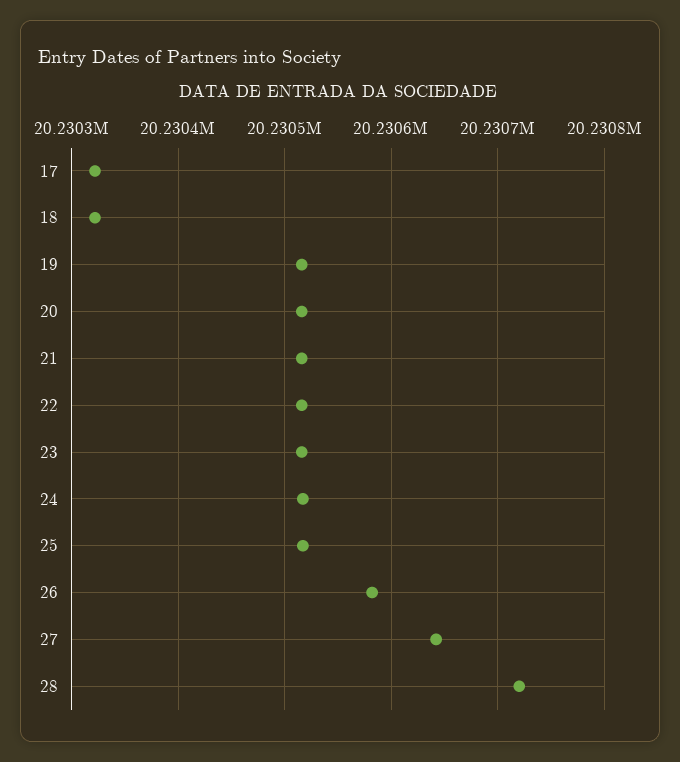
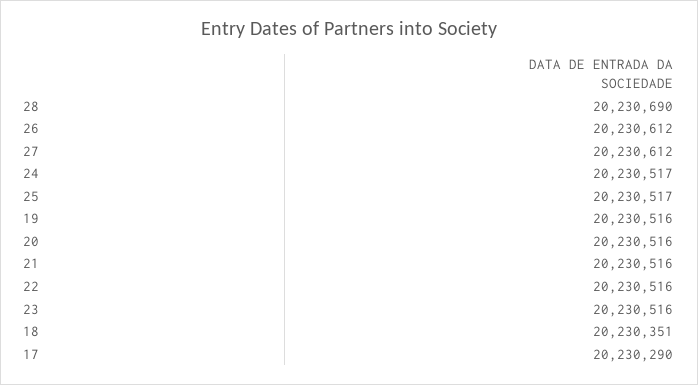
  {
-   "17": 20230320,
+   "17": 20230290,
-   "18": 20230320,
+   "18": 20230351,
    "19": 20230516,
    "20": 20230516,
    "21": 20230516,
    "22": 20230516,
    "23": 20230516,
    "24": 20230517,
    "25": 20230517,
-   "26": 20230580,
+   "26": 20230612,
-   "27": 20230640,
+   "27": 20230612,
-   "28": 20230720
+   "28": 20230690
  }

